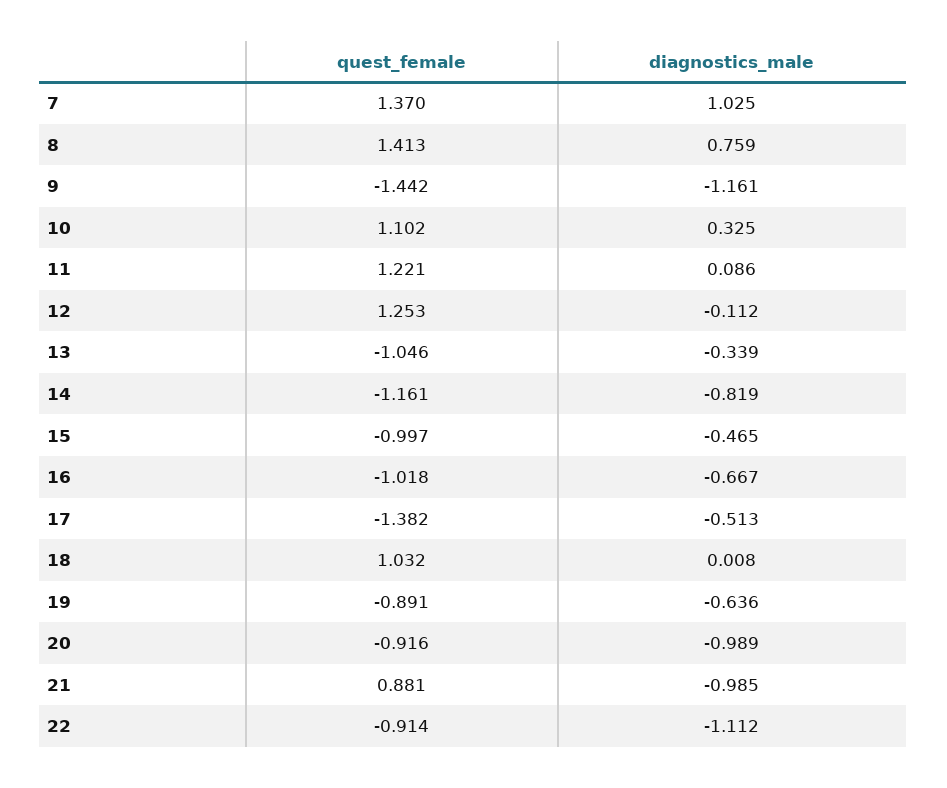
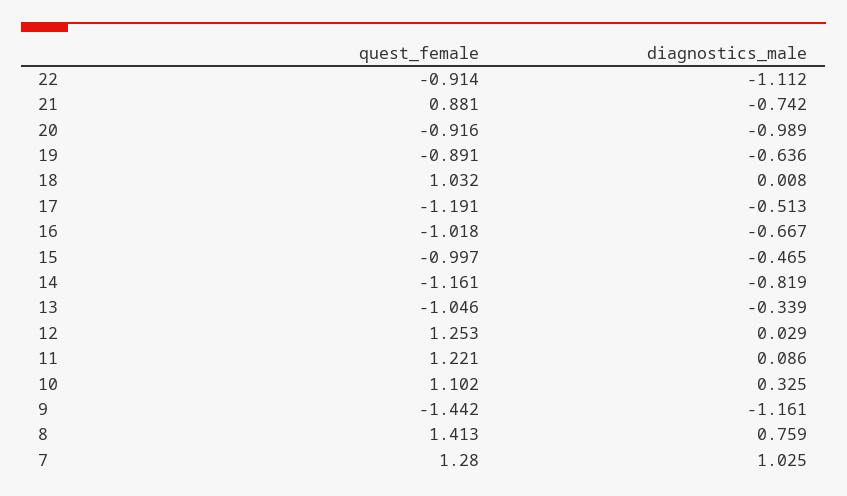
  {
    "quest_female": {
-     "7": 1.37,
+     "7": 1.28,
      "8": 1.413,
      "9": -1.442,
      "10": 1.102,
      "11": 1.221,
      "12": 1.253,
      "13": -1.046,
      "14": -1.161,
      "15": -0.997,
      "16": -1.018,
-     "17": -1.382,
+     "17": -1.191,
      "18": 1.032,
      "19": -0.891,
      "20": -0.916,
      "21": 0.881,
      "22": -0.914
    },
    "diagnostics_male": {
      "7": 1.025,
      "8": 0.759,
      "9": -1.161,
      "10": 0.325,
      "11": 0.086,
-     "12": -0.112,
+     "12": 0.029,
      "13": -0.339,
      "14": -0.819,
      "15": -0.465,
      "16": -0.667,
      "17": -0.513,
      "18": 0.008,
      "19": -0.636,
      "20": -0.989,
-     "21": -0.985,
+     "21": -0.742,
      "22": -1.112
    }
  }

